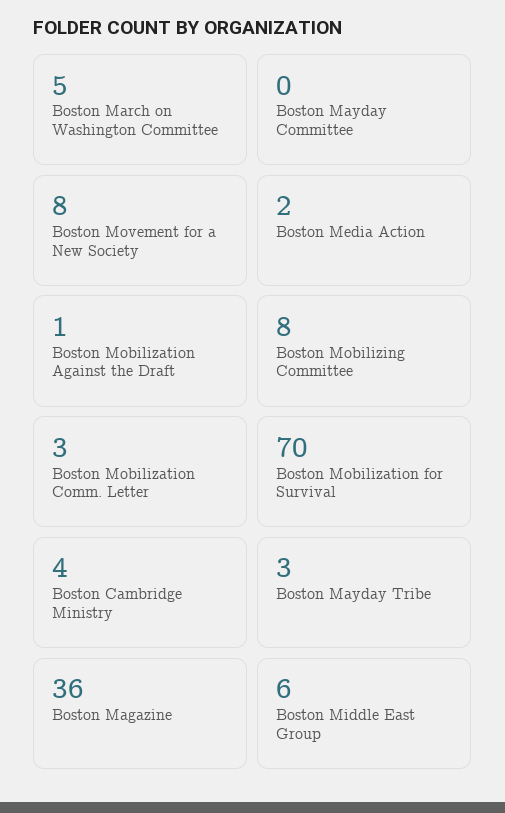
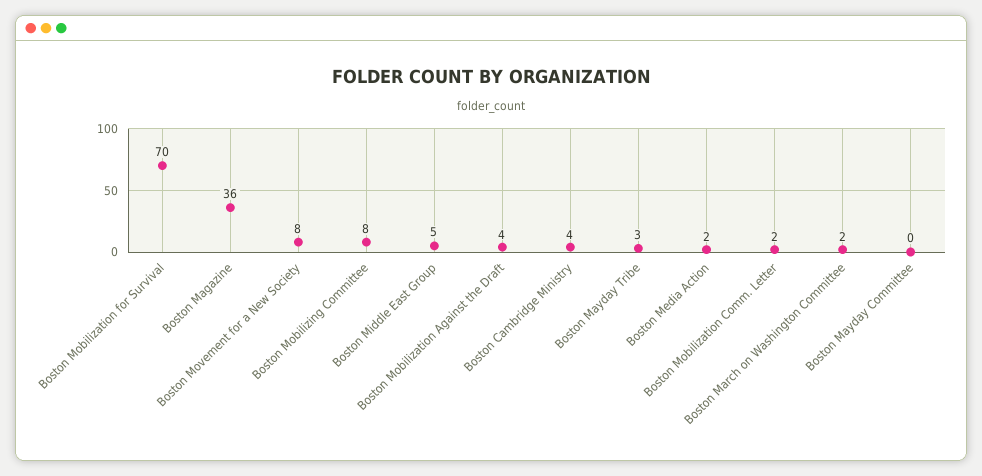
  {
-   "Boston March on Washington Committee": 5,
+   "Boston March on Washington Committee": 2,
    "Boston Mayday Committee": 0,
    "Boston Movement for a New Society": 8,
    "Boston Media Action": 2,
-   "Boston Mobilization Against the Draft": 1,
+   "Boston Mobilization Against the Draft": 4,
    "Boston Mobilizing Committee": 8,
-   "Boston Mobilization Comm. Letter": 3,
+   "Boston Mobilization Comm. Letter": 2,
    "Boston Mobilization for Survival": 70,
    "Boston Cambridge Ministry": 4,
    "Boston Mayday Tribe": 3,
    "Boston Magazine": 36,
-   "Boston Middle East Group": 6
+   "Boston Middle East Group": 5
  }

